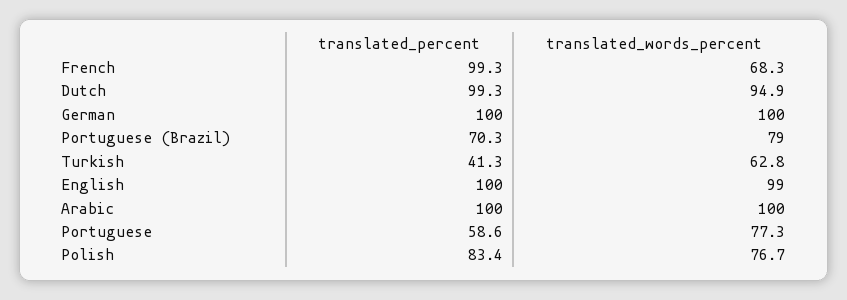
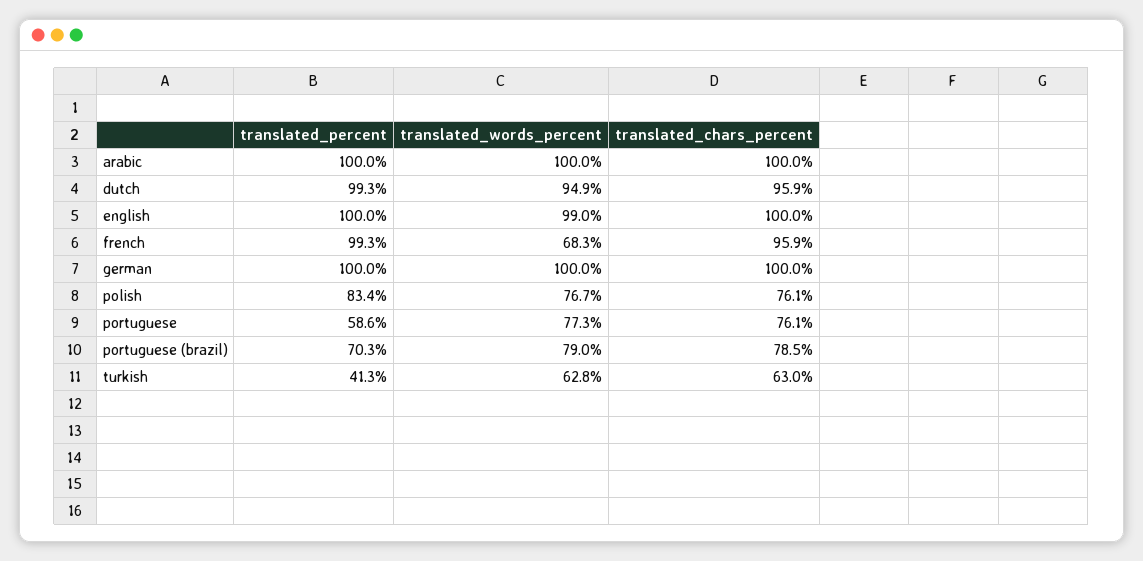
  {
    "translated_percent": {
      "French": 99.3,
      "Dutch": 99.3,
      "German": 100,
      "Portuguese (Brazil)": 70.3,
      "Turkish": 41.3,
      "English": 100,
      "Arabic": 100,
      "Portuguese": 58.6,
      "Polish": 83.4
    },
    "translated_words_percent": {
      "French": 68.3,
      "Dutch": 94.9,
      "German": 100,
      "Portuguese (Brazil)": 79,
      "Turkish": 62.8,
      "English": 99,
      "Arabic": 100,
      "Portuguese": 77.3,
      "Polish": 76.7
-   }
+   },
+   "translated_chars_percent": {
+     "Arabic": 100,
+     "Dutch": 95.9,
+     "English": 100,
+     "French": 95.9,
+     "German": 100,
+     "Polish": 76.1,
+     "Portuguese": 76.1,
+     "Portuguese (Brazil)": 78.5,
+     "Turkish": 63
+   }
  }

